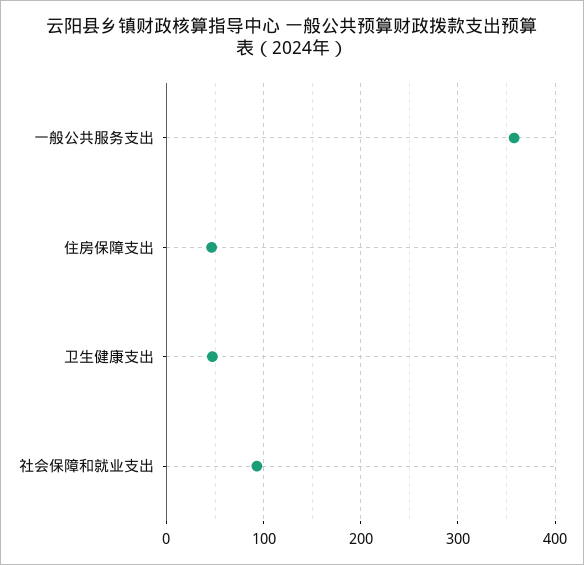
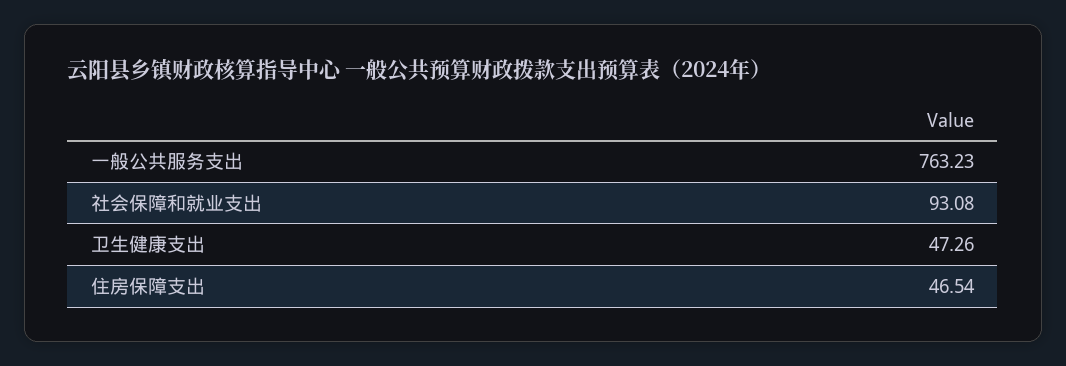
  {
-   "一般公共服务支出": 360,
+   "一般公共服务支出": 763.23,
    "住房保障支出": 46.54,
    "卫生健康支出": 47.26,
    "社会保障和就业支出": 93.08
  }

